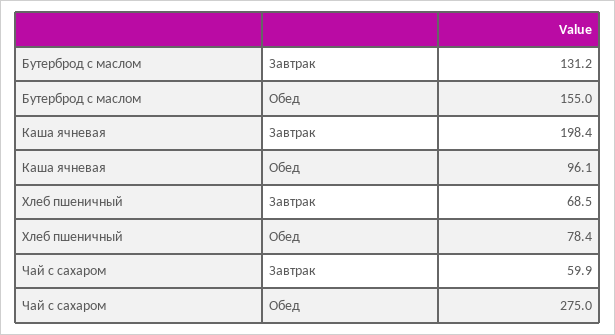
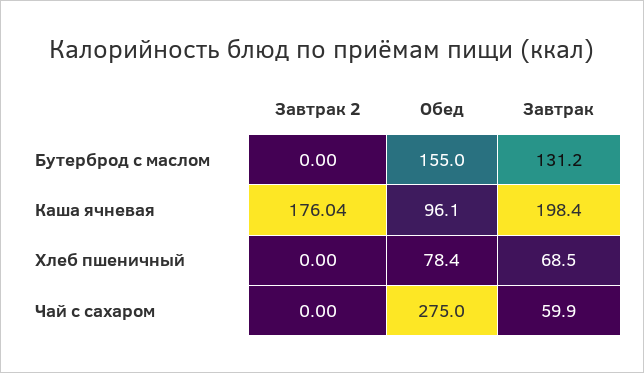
  {
    "Бутерброд с маслом": {
      "Завтрак": 131.2,
-     "Обед": 155
+     "Обед": 155,
+     "Завтрак 2": 0
    },
    "Каша ячневая": {
      "Завтрак": 198.4,
-     "Обед": 96.1
+     "Обед": 96.1,
+     "Завтрак 2": 176.04
    },
    "Хлеб пшеничный": {
      "Завтрак": 68.5,
-     "Обед": 78.4
+     "Обед": 78.4,
+     "Завтрак 2": 0
    },
    "Чай с сахаром": {
      "Завтрак": 59.9,
-     "Обед": 275
+     "Обед": 275,
+     "Завтрак 2": 0
    }
  }

